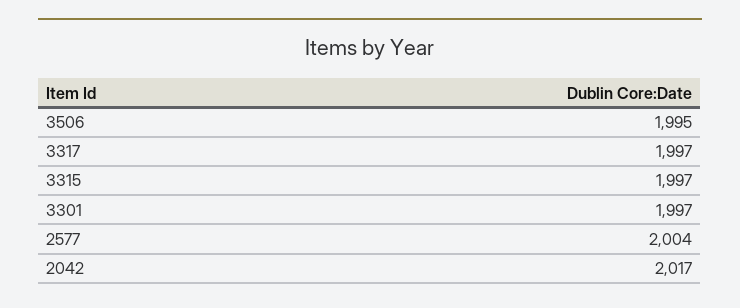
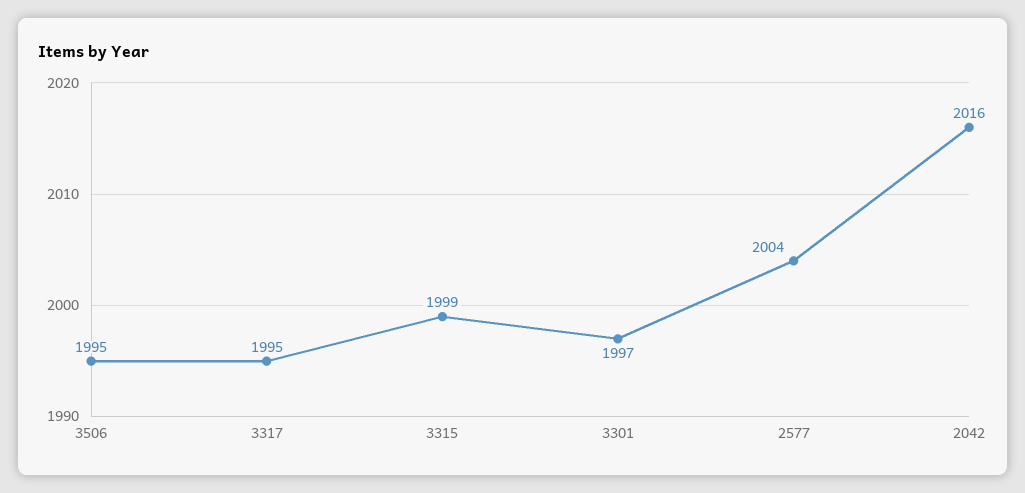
  {
    "3506": 1995,
-   "3317": 1997,
+   "3317": 1995,
-   "3315": 1997,
+   "3315": 1999,
    "3301": 1997,
    "2577": 2004,
-   "2042": 2017
+   "2042": 2016
  }

